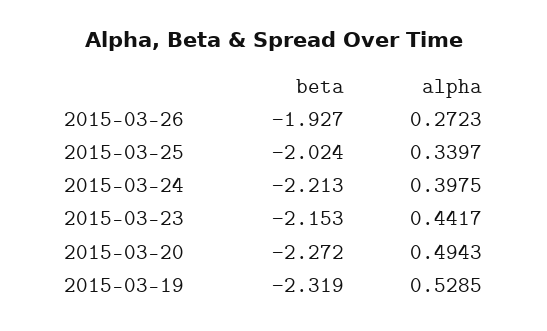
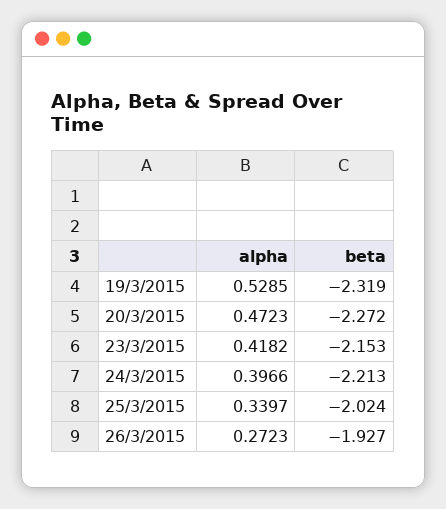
  {
    "beta": {
      "2015-03-26": -1.927,
      "2015-03-25": -2.024,
      "2015-03-24": -2.213,
      "2015-03-23": -2.153,
      "2015-03-20": -2.272,
      "2015-03-19": -2.319
    },
    "alpha": {
      "2015-03-26": 0.2723,
      "2015-03-25": 0.3397,
-     "2015-03-24": 0.3975,
+     "2015-03-24": 0.3966,
-     "2015-03-23": 0.4417,
+     "2015-03-23": 0.4182,
-     "2015-03-20": 0.4943,
+     "2015-03-20": 0.4723,
      "2015-03-19": 0.5285
    }
  }

